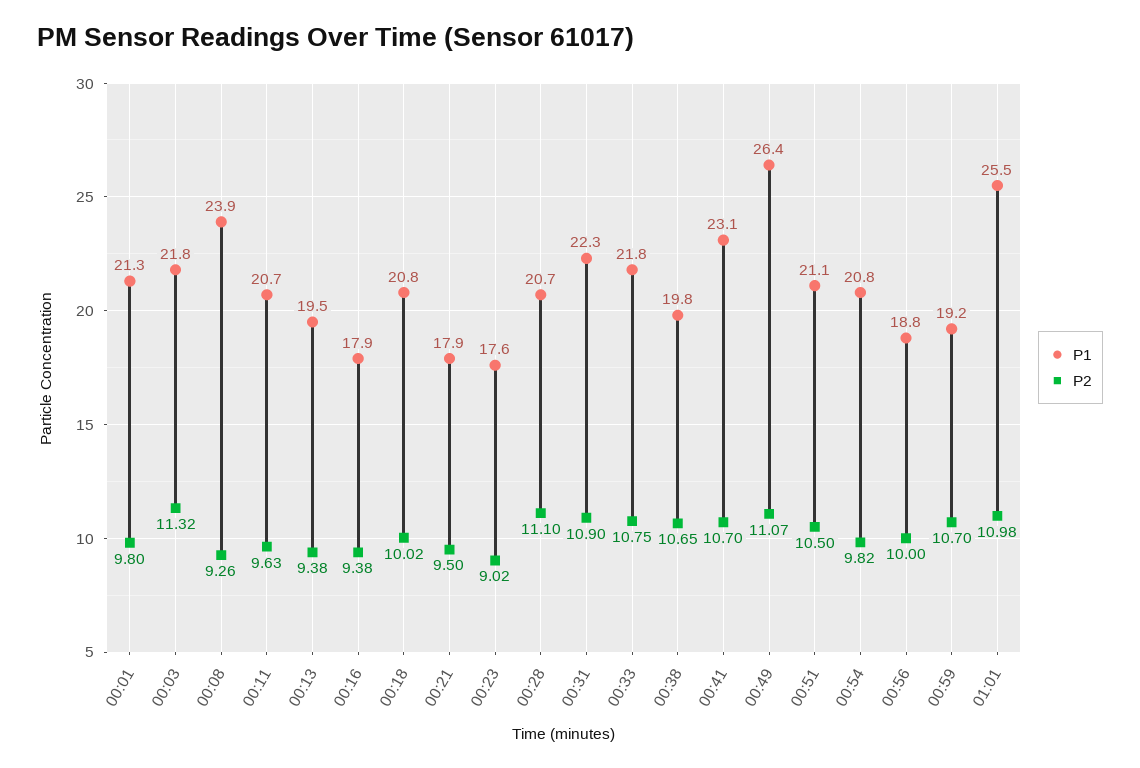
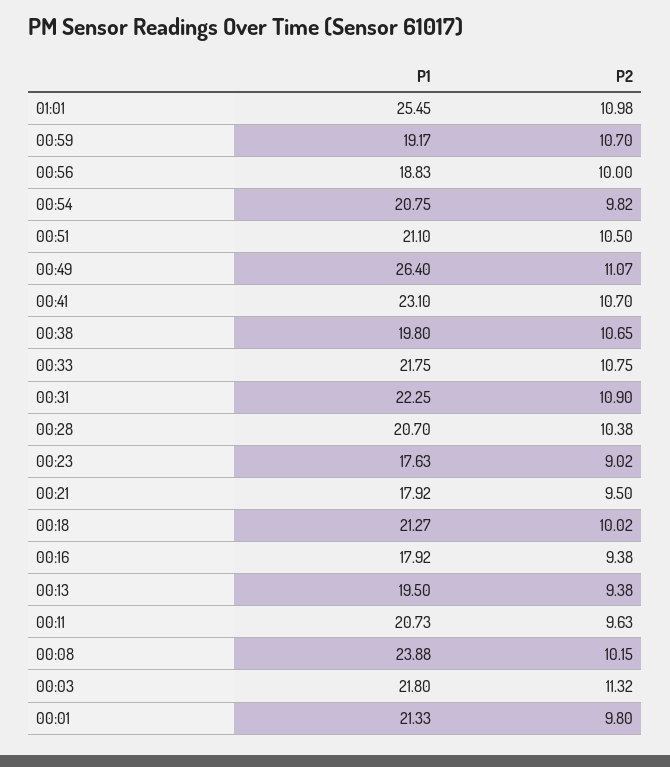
  {
    "P1": {
      "00:01": 21.33,
      "00:03": 21.8,
      "00:08": 23.88,
      "00:11": 20.73,
      "00:13": 19.5,
      "00:16": 17.92,
-     "00:18": 20.8,
+     "00:18": 21.27,
      "00:21": 17.92,
      "00:23": 17.63,
      "00:28": 20.7,
      "00:31": 22.25,
      "00:33": 21.75,
      "00:38": 19.8,
      "00:41": 23.1,
      "00:49": 26.4,
      "00:51": 21.1,
      "00:54": 20.75,
      "00:56": 18.83,
      "00:59": 19.17,
      "01:01": 25.45
    },
    "P2": {
      "00:01": 9.8,
      "00:03": 11.32,
-     "00:08": 9.26,
+     "00:08": 10.15,
      "00:11": 9.63,
      "00:13": 9.38,
      "00:16": 9.38,
      "00:18": 10.02,
      "00:21": 9.5,
      "00:23": 9.02,
-     "00:28": 11.1,
+     "00:28": 10.38,
      "00:31": 10.9,
      "00:33": 10.75,
      "00:38": 10.65,
      "00:41": 10.7,
      "00:49": 11.07,
      "00:51": 10.5,
      "00:54": 9.82,
      "00:56": 10,
      "00:59": 10.7,
      "01:01": 10.98
    }
  }

